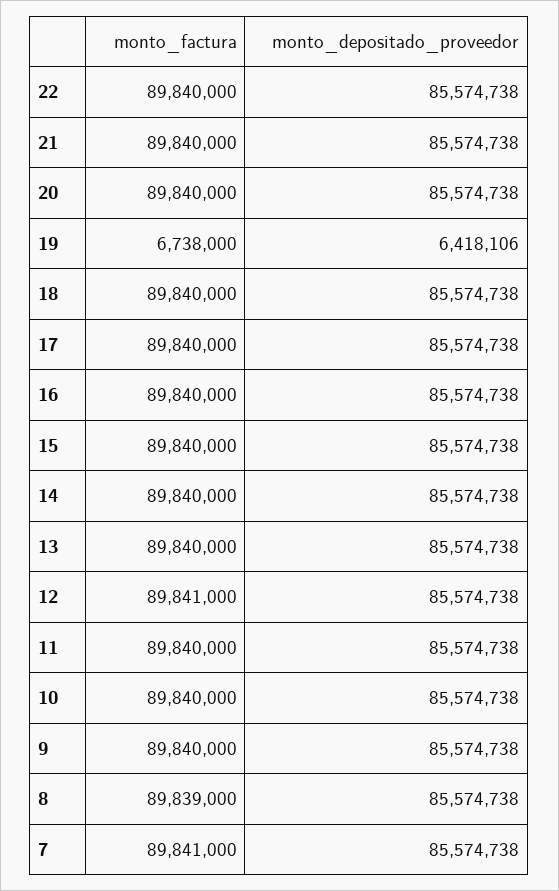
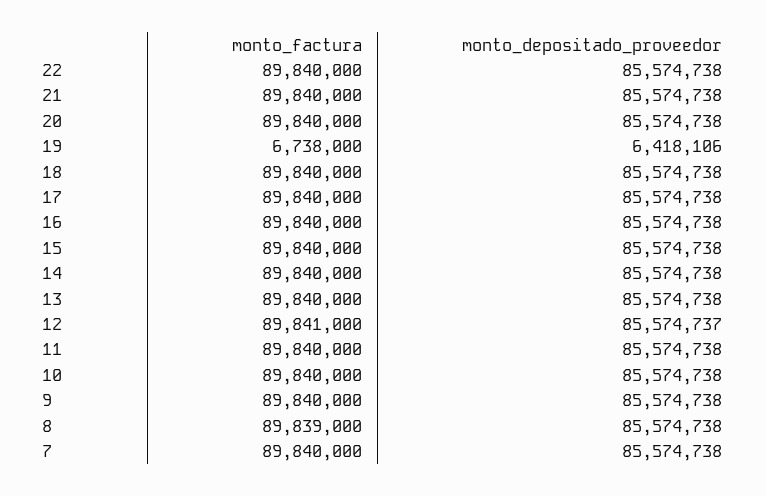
  {
    "monto_factura": {
      "22": 89840000,
      "21": 89840000,
      "20": 89840000,
      "19": 6738000,
      "18": 89840000,
      "17": 89840000,
      "16": 89840000,
      "15": 89840000,
      "14": 89840000,
      "13": 89840000,
      "12": 89841000,
      "11": 89840000,
      "10": 89840000,
      "9": 89840000,
      "8": 89839000,
-     "7": 89841000
+     "7": 89840000
    },
    "monto_depositado_proveedor": {
      "22": 85574738,
      "21": 85574738,
      "20": 85574738,
      "19": 6418106,
      "18": 85574738,
      "17": 85574738,
      "16": 85574738,
      "15": 85574738,
      "14": 85574738,
      "13": 85574738,
-     "12": 85574738,
+     "12": 85574737,
      "11": 85574738,
      "10": 85574738,
      "9": 85574738,
      "8": 85574738,
      "7": 85574738
    }
  }

